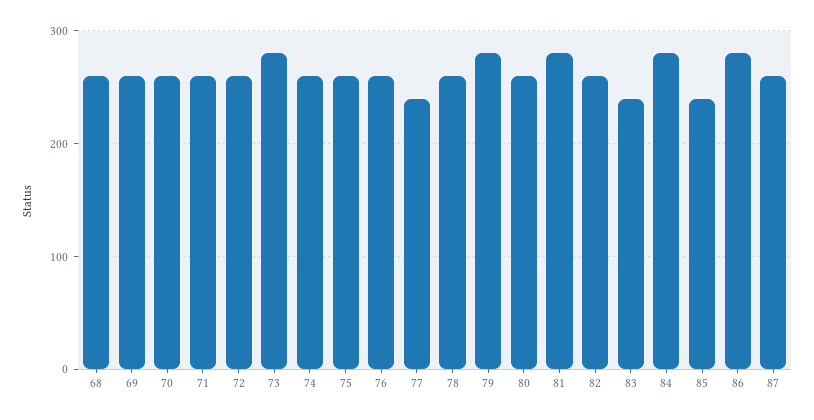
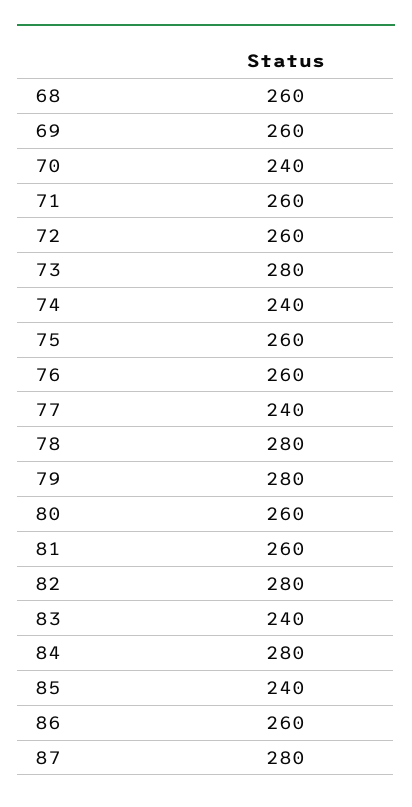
  {
    "68": 260,
    "69": 260,
-   "70": 260,
+   "70": 240,
    "71": 260,
    "72": 260,
    "73": 280,
-   "74": 260,
+   "74": 240,
    "75": 260,
    "76": 260,
    "77": 240,
-   "78": 260,
+   "78": 280,
    "79": 280,
    "80": 260,
-   "81": 280,
+   "81": 260,
-   "82": 260,
+   "82": 280,
    "83": 240,
    "84": 280,
    "85": 240,
-   "86": 280,
+   "86": 260,
-   "87": 260
+   "87": 280
  }

